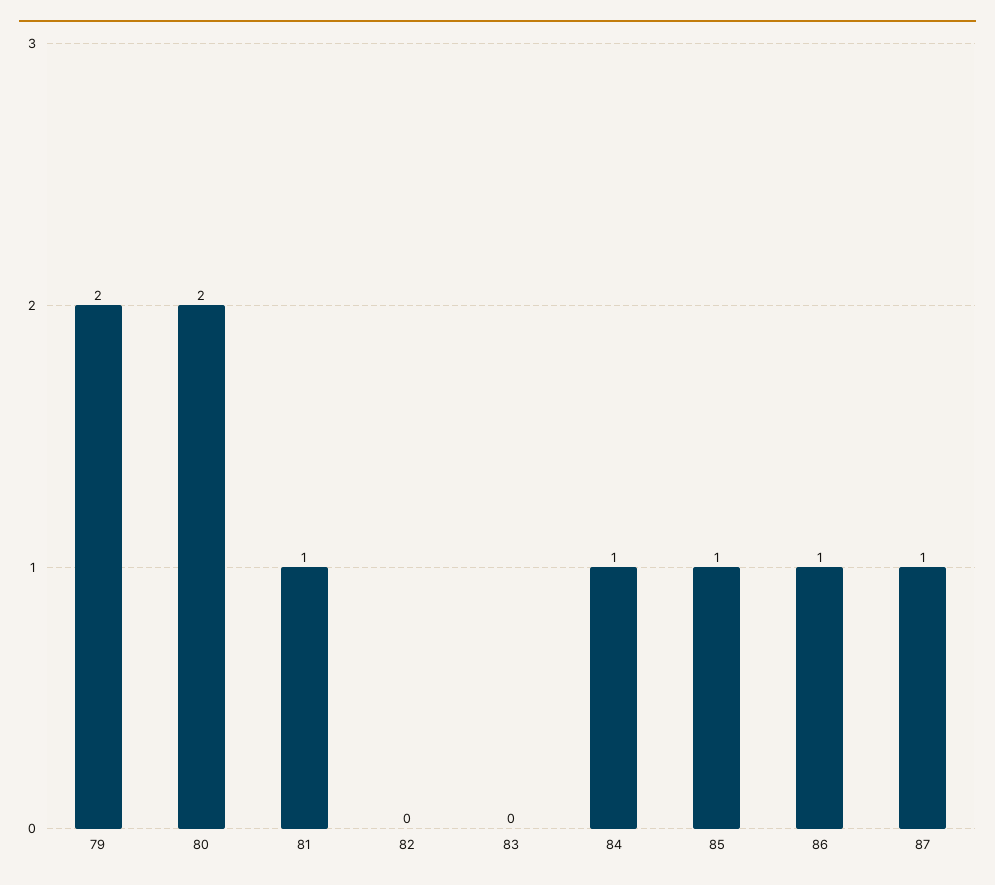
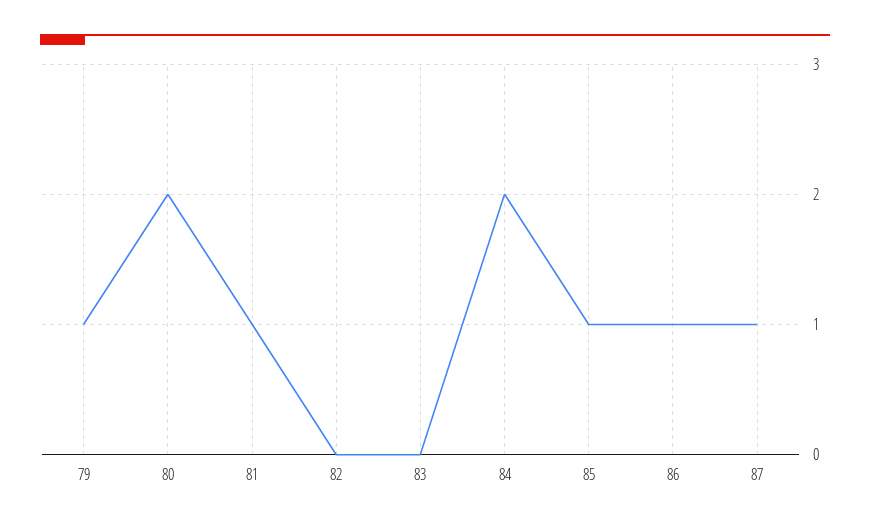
  {
-   "79": 2,
+   "79": 1,
    "80": 2,
    "81": 1,
    "82": 0,
    "83": 0,
-   "84": 1,
+   "84": 2,
    "85": 1,
    "86": 1,
    "87": 1
  }

